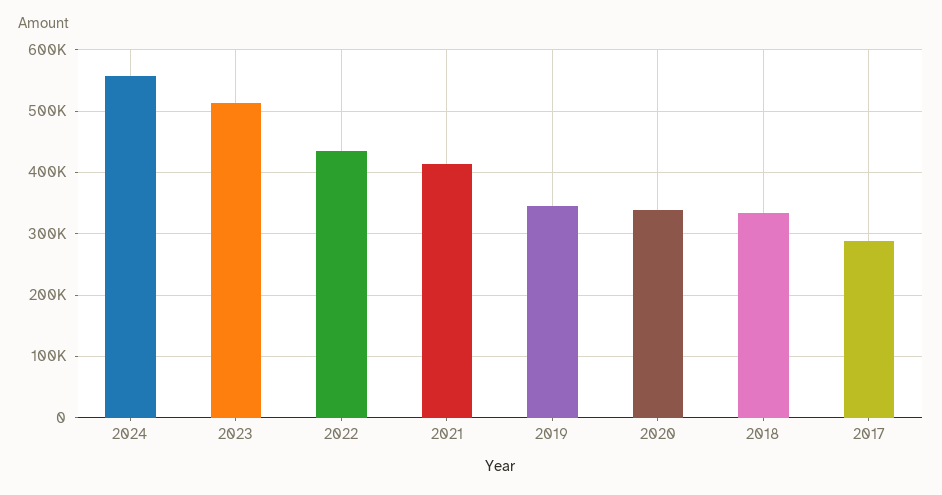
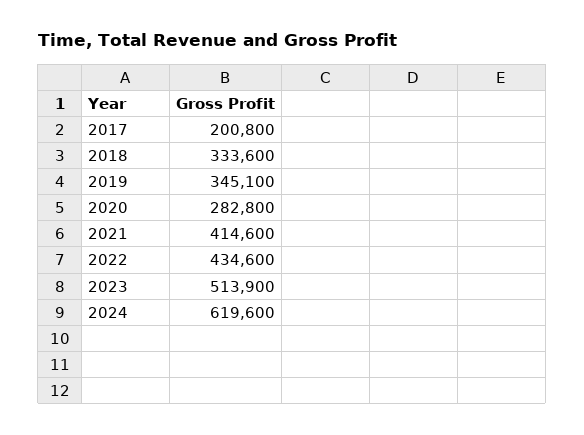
  {
-   "2024": 560000,
+   "2024": 619600,
    "2023": 513900,
    "2022": 434600,
    "2021": 414600,
    "2019": 345100,
-   "2020": 340000,
+   "2020": 282800,
    "2018": 333600,
-   "2017": 290000
+   "2017": 200800
  }

